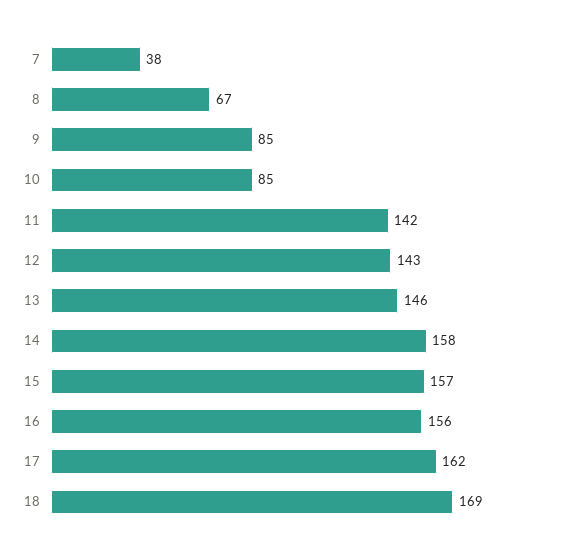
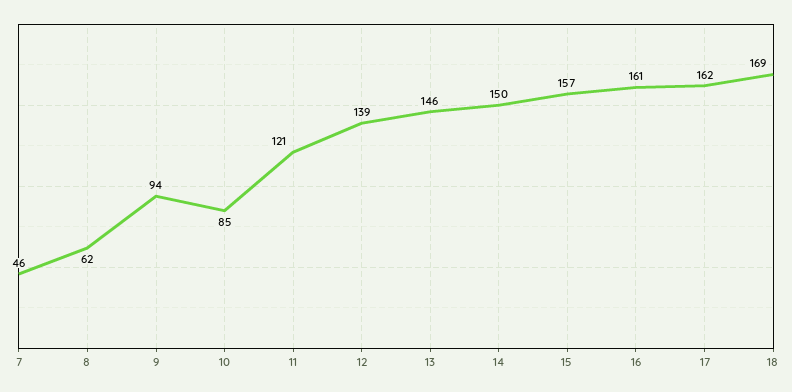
  {
-   "7": 38,
+   "7": 46,
-   "8": 67,
+   "8": 62,
-   "9": 85,
+   "9": 94,
    "10": 85,
-   "11": 142,
+   "11": 121,
-   "12": 143,
+   "12": 139,
    "13": 146,
-   "14": 158,
+   "14": 150,
    "15": 157,
-   "16": 156,
+   "16": 161,
    "17": 162,
    "18": 169
  }

